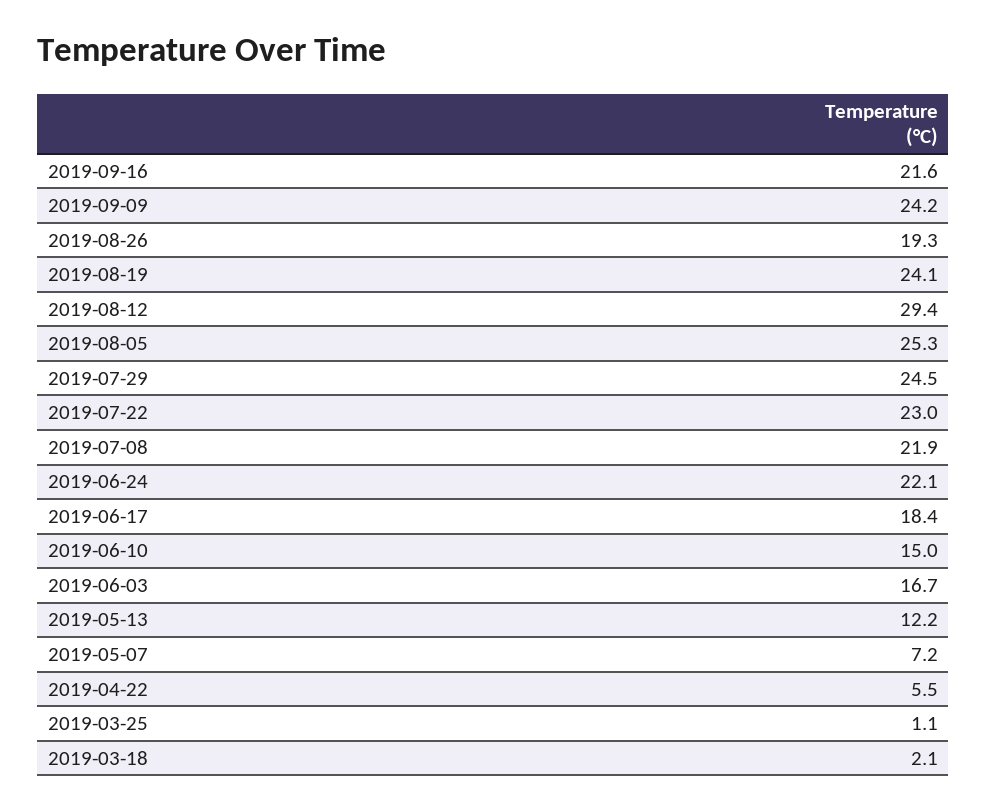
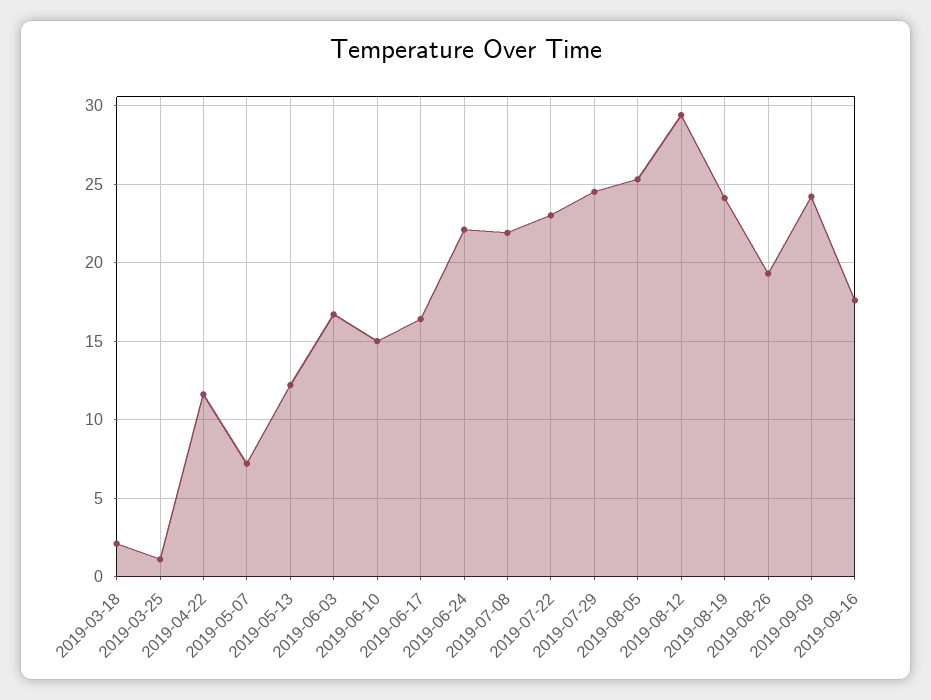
  {
-   "2019-09-16": 21.6,
+   "2019-09-16": 17.5,
    "2019-09-09": 24.2,
    "2019-08-26": 19.3,
    "2019-08-19": 24.1,
    "2019-08-12": 29.4,
    "2019-08-05": 25.3,
    "2019-07-29": 24.5,
    "2019-07-22": 23,
    "2019-07-08": 21.9,
    "2019-06-24": 22.1,
-   "2019-06-17": 18.4,
+   "2019-06-17": 16.5,
    "2019-06-10": 15,
    "2019-06-03": 16.7,
    "2019-05-13": 12.2,
    "2019-05-07": 7.2,
-   "2019-04-22": 5.5,
+   "2019-04-22": 11.5,
    "2019-03-25": 1.1,
    "2019-03-18": 2.1
  }

